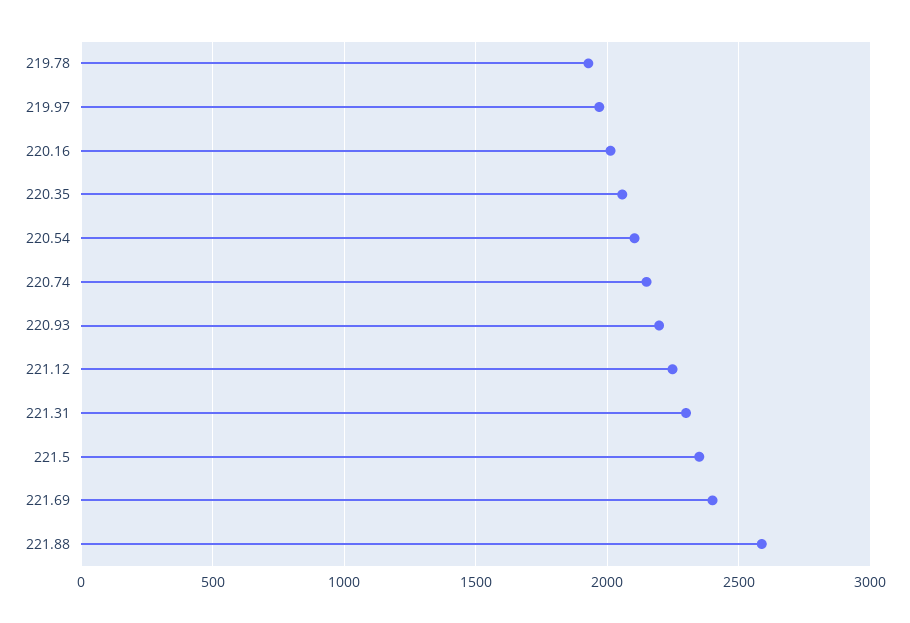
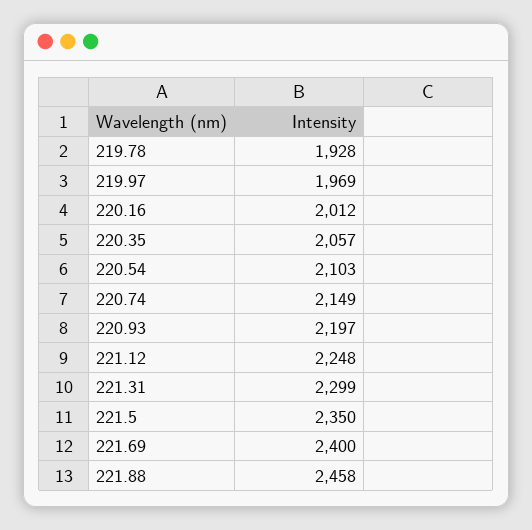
  {
    "219.78": 1928,
    "219.97": 1969,
    "220.16": 2012,
    "220.35": 2057,
    "220.54": 2103,
    "220.74": 2149,
    "220.93": 2197,
    "221.12": 2248,
    "221.31": 2299,
    "221.5": 2350,
    "221.69": 2400,
-   "221.88": 2600
+   "221.88": 2458
  }

